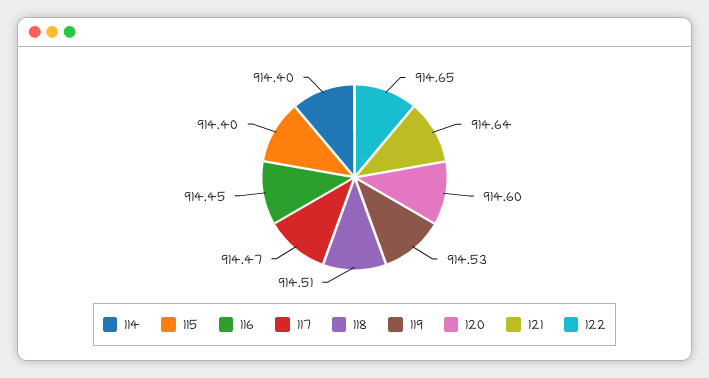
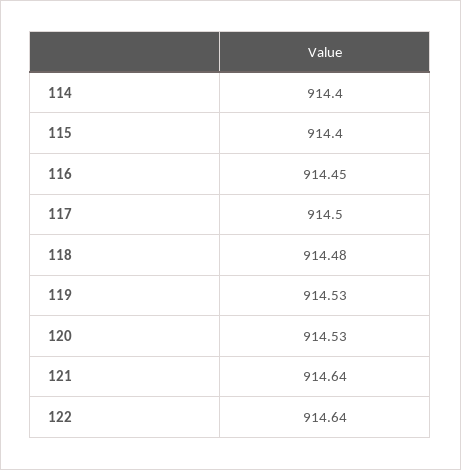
  {
    "114": 914.4,
    "115": 914.4,
    "116": 914.45,
-   "117": 914.47,
+   "117": 914.5,
-   "118": 914.51,
+   "118": 914.48,
    "119": 914.53,
-   "120": 914.6,
+   "120": 914.53,
    "121": 914.64,
-   "122": 914.65
+   "122": 914.64
  }

